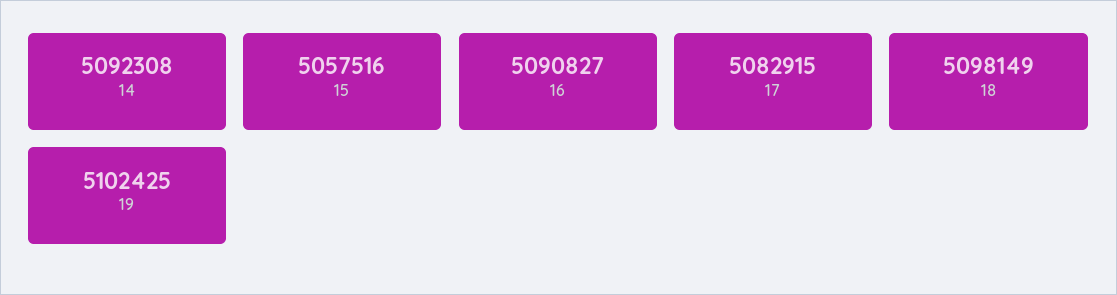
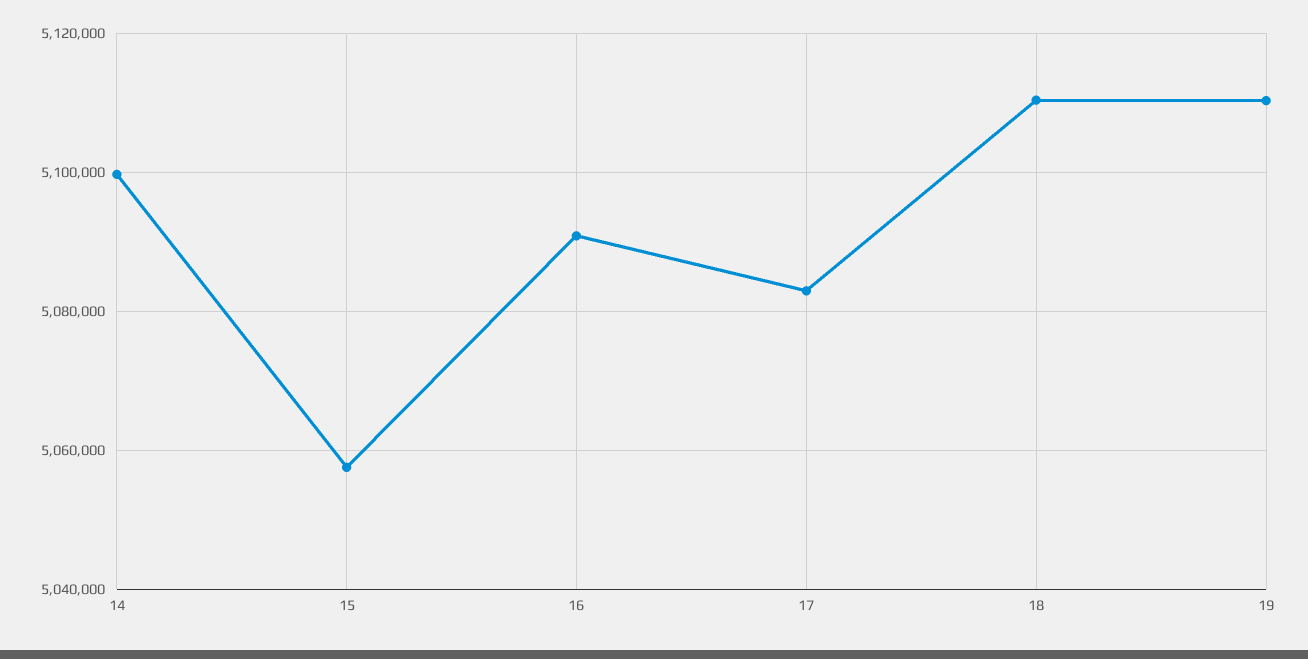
  {
-   "14": 5092308,
+   "14": 5100000,
    "15": 5057516,
    "16": 5090827,
    "17": 5082915,
-   "18": 5098149,
+   "18": 5110000,
-   "19": 5102425
+   "19": 5110000
  }

